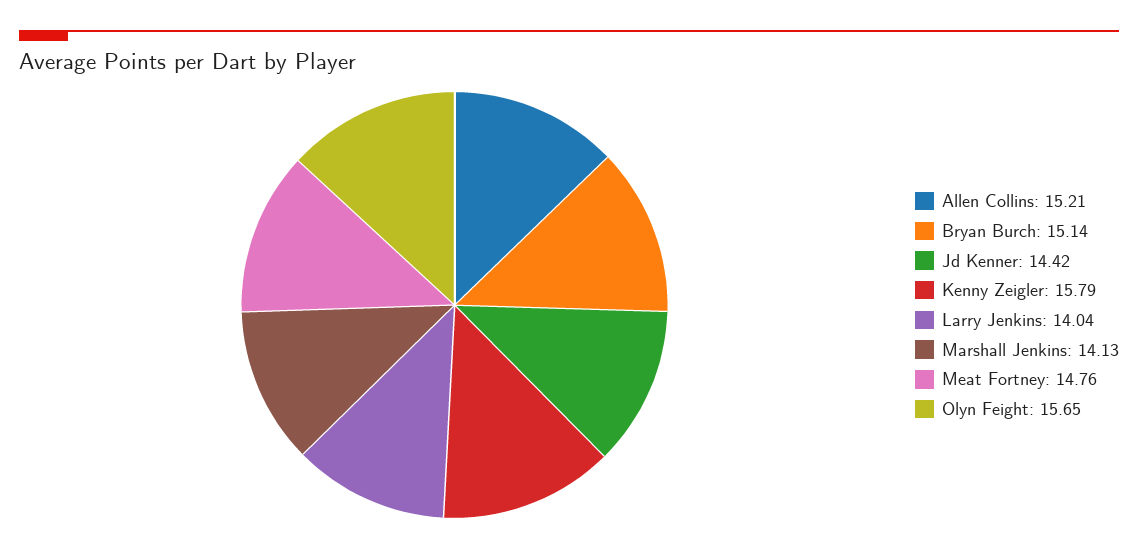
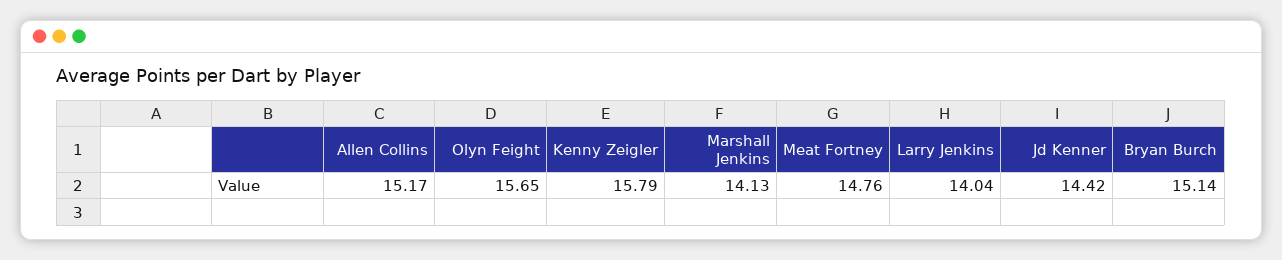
  {
-   "Allen Collins": 15.21,
+   "Allen Collins": 15.17,
    "Bryan Burch": 15.14,
    "Jd Kenner": 14.42,
    "Kenny Zeigler": 15.79,
    "Larry Jenkins": 14.04,
    "Marshall Jenkins": 14.13,
    "Meat Fortney": 14.76,
    "Olyn Feight": 15.65
  }

